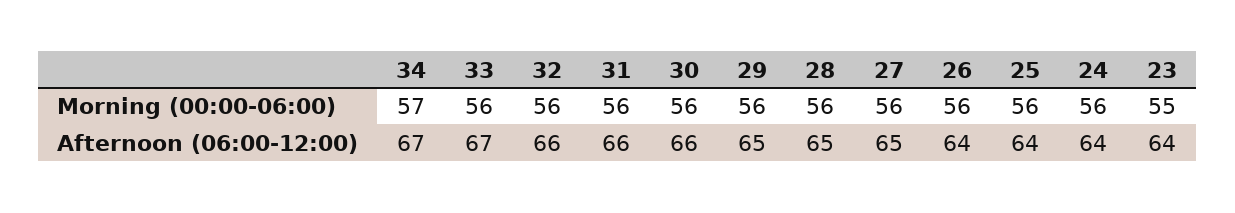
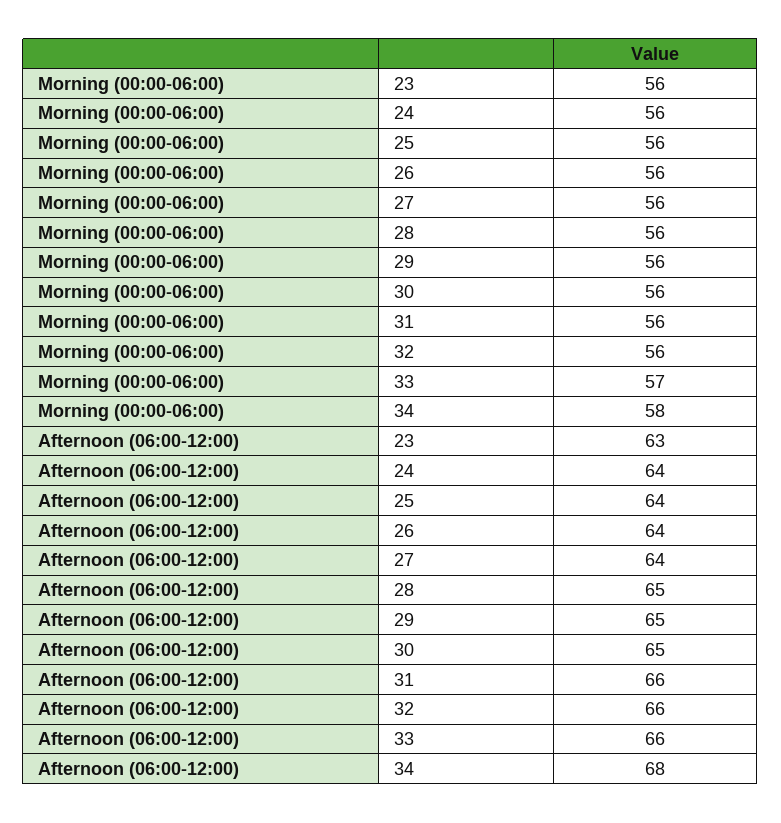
  {
    "34": {
-     "Morning (00:00-06:00)": 57,
+     "Morning (00:00-06:00)": 58,
-     "Afternoon (06:00-12:00)": 67
+     "Afternoon (06:00-12:00)": 68
    },
    "33": {
-     "Morning (00:00-06:00)": 56,
+     "Morning (00:00-06:00)": 57,
-     "Afternoon (06:00-12:00)": 67
+     "Afternoon (06:00-12:00)": 66
    },
    "32": {
      "Morning (00:00-06:00)": 56,
      "Afternoon (06:00-12:00)": 66
    },
    "31": {
      "Morning (00:00-06:00)": 56,
      "Afternoon (06:00-12:00)": 66
    },
    "30": {
      "Morning (00:00-06:00)": 56,
-     "Afternoon (06:00-12:00)": 66
+     "Afternoon (06:00-12:00)": 65
    },
    "29": {
      "Morning (00:00-06:00)": 56,
      "Afternoon (06:00-12:00)": 65
    },
    "28": {
      "Morning (00:00-06:00)": 56,
      "Afternoon (06:00-12:00)": 65
    },
    "27": {
      "Morning (00:00-06:00)": 56,
-     "Afternoon (06:00-12:00)": 65
+     "Afternoon (06:00-12:00)": 64
    },
    "26": {
      "Morning (00:00-06:00)": 56,
      "Afternoon (06:00-12:00)": 64
    },
    "25": {
      "Morning (00:00-06:00)": 56,
      "Afternoon (06:00-12:00)": 64
    },
    "24": {
      "Morning (00:00-06:00)": 56,
      "Afternoon (06:00-12:00)": 64
    },
    "23": {
-     "Morning (00:00-06:00)": 55,
+     "Morning (00:00-06:00)": 56,
-     "Afternoon (06:00-12:00)": 64
+     "Afternoon (06:00-12:00)": 63
    }
  }

